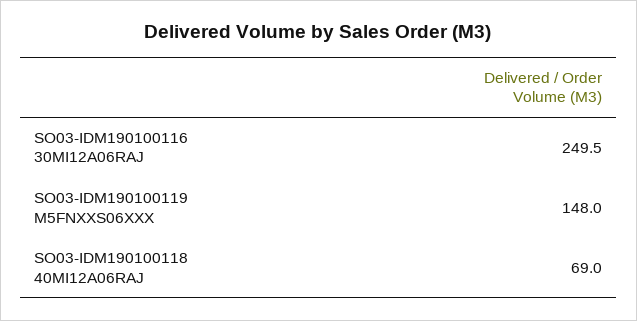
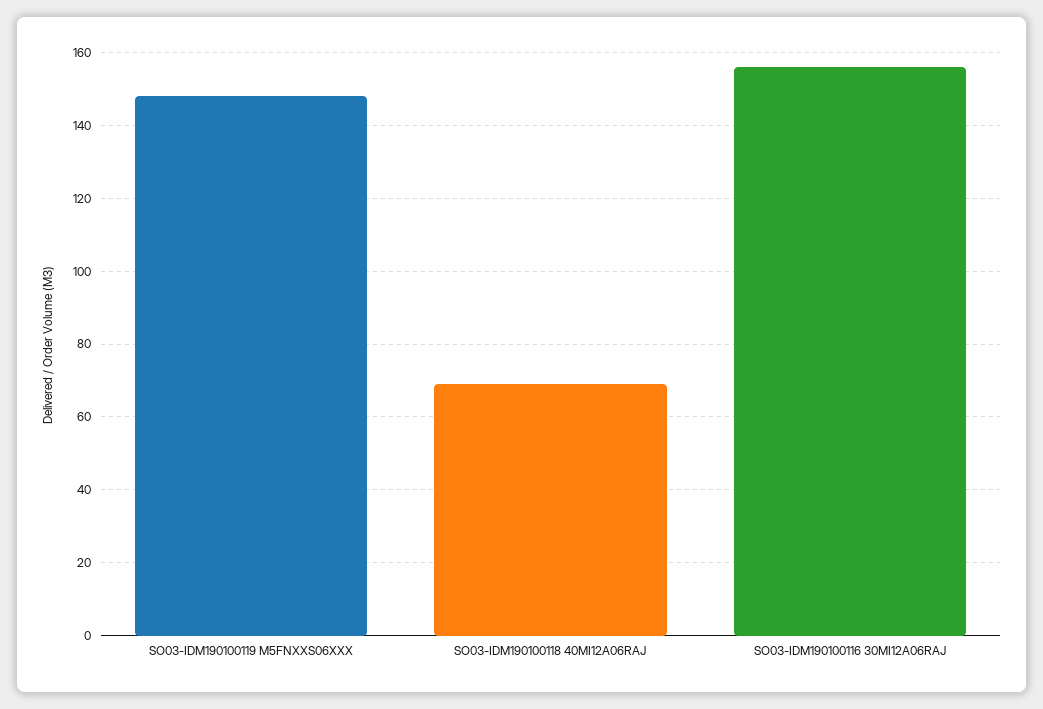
  {
-   "SO03-IDM190100116 30MI12A06RAJ": 249.5,
+   "SO03-IDM190100116 30MI12A06RAJ": 155,
    "SO03-IDM190100119 M5FNXXS06XXX": 148,
    "SO03-IDM190100118 40MI12A06RAJ": 69
  }

